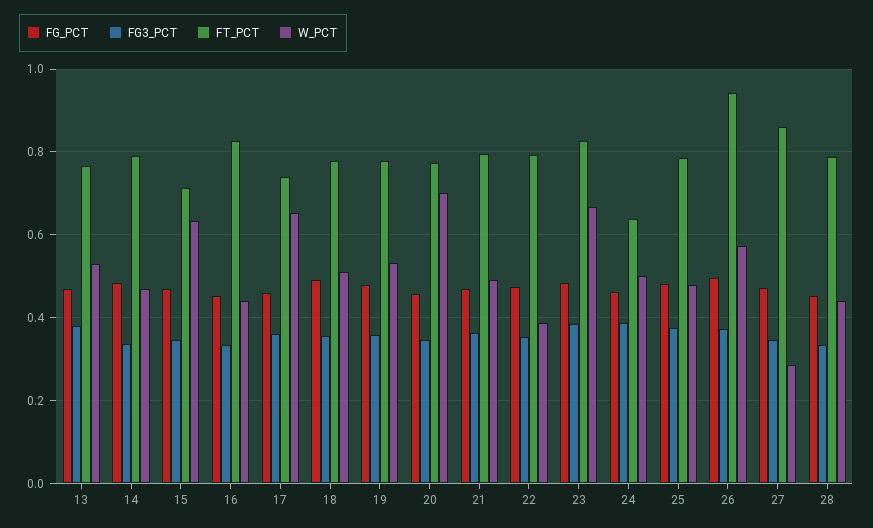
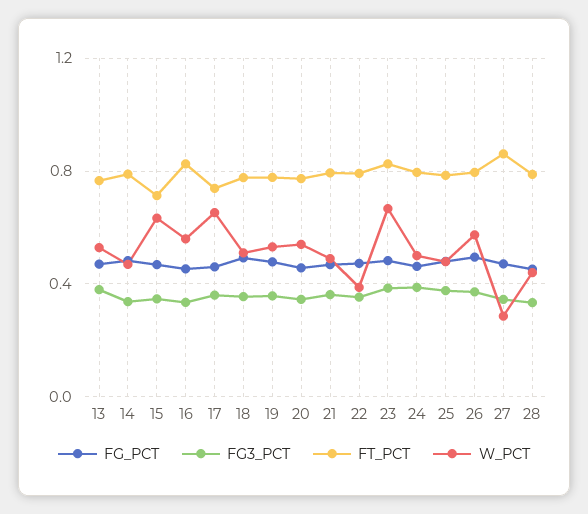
  {
    "FG_PCT": {
      "13": 0.48,
      "14": 0.48,
      "15": 0.46,
      "16": 0.46,
      "17": 0.46,
      "18": 0.5,
      "19": 0.48,
      "20": 0.46,
      "21": 0.46,
      "22": 0.48,
      "23": 0.48,
      "24": 0.46,
      "25": 0.48,
      "26": 0.5,
      "27": 0.48,
      "28": 0.46
    },
    "FG3_PCT": {
      "13": 0.38,
      "14": 0.34,
      "15": 0.34,
      "16": 0.34,
      "17": 0.36,
      "18": 0.36,
      "19": 0.36,
      "20": 0.34,
      "21": 0.36,
      "22": 0.36,
      "23": 0.38,
      "24": 0.38,
      "25": 0.38,
      "26": 0.38,
      "27": 0.34,
      "28": 0.34
    },
    "FT_PCT": {
      "13": 0.76,
      "14": 0.78,
      "15": 0.72,
      "16": 0.82,
      "17": 0.74,
      "18": 0.78,
      "19": 0.78,
      "20": 0.78,
      "21": 0.8,
      "22": 0.8,
      "23": 0.82,
-     "24": 0.64,
+     "24": 0.8,
      "25": 0.78,
-     "26": 0.94,
+     "26": 0.8,
      "27": 0.86,
      "28": 0.78
    },
    "W_PCT": {
      "13": 0.52,
      "14": 0.46,
      "15": 0.64,
-     "16": 0.44,
+     "16": 0.55,
      "17": 0.66,
      "18": 0.52,
      "19": 0.54,
-     "20": 0.7,
+     "20": 0.55,
      "21": 0.5,
      "22": 0.38,
      "23": 0.66,
      "24": 0.5,
      "25": 0.48,
      "26": 0.58,
      "27": 0.28,
      "28": 0.44
    }
  }

